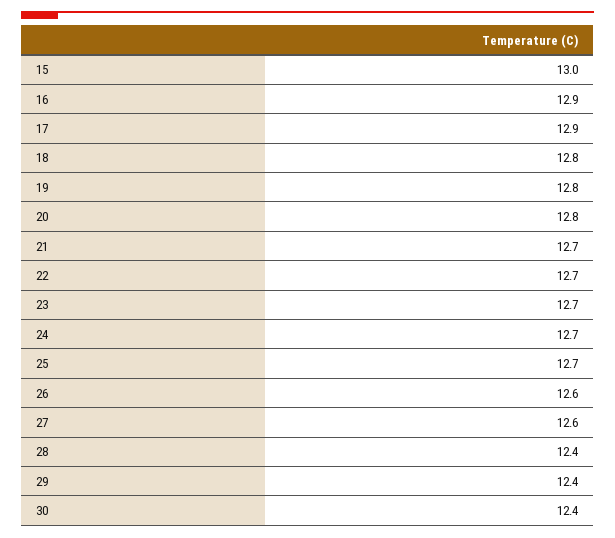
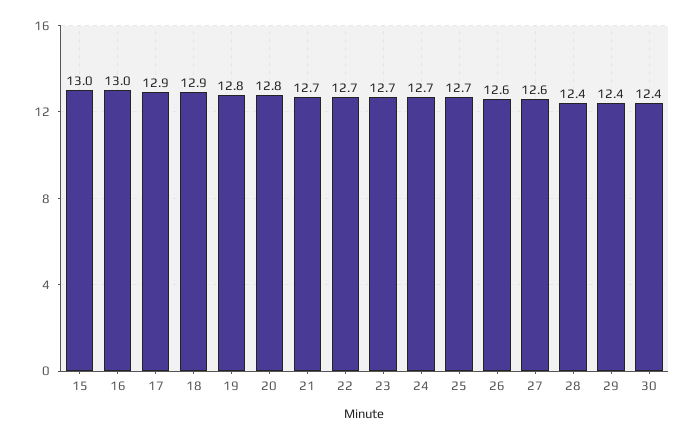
  {
    "15": 13,
-   "16": 12.9,
+   "16": 13,
    "17": 12.9,
-   "18": 12.8,
+   "18": 12.9,
    "19": 12.8,
    "20": 12.8,
    "21": 12.7,
    "22": 12.7,
    "23": 12.7,
    "24": 12.7,
    "25": 12.7,
    "26": 12.6,
    "27": 12.6,
    "28": 12.4,
    "29": 12.4,
    "30": 12.4
  }

